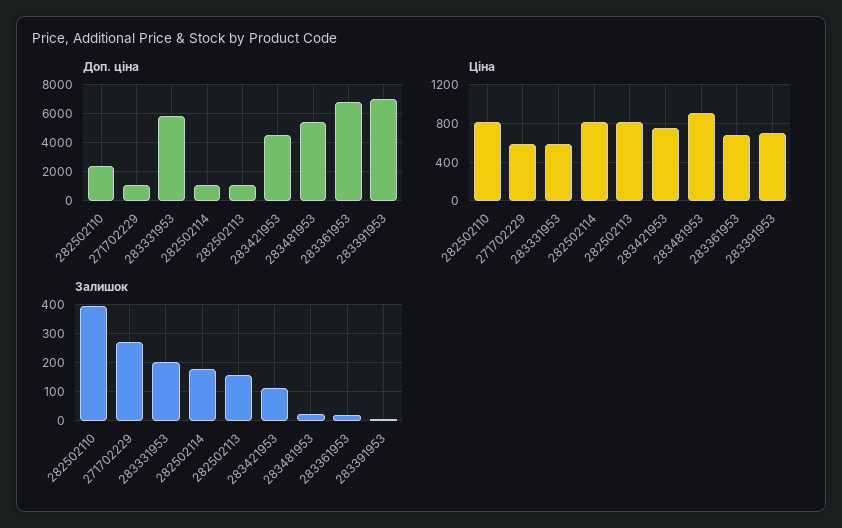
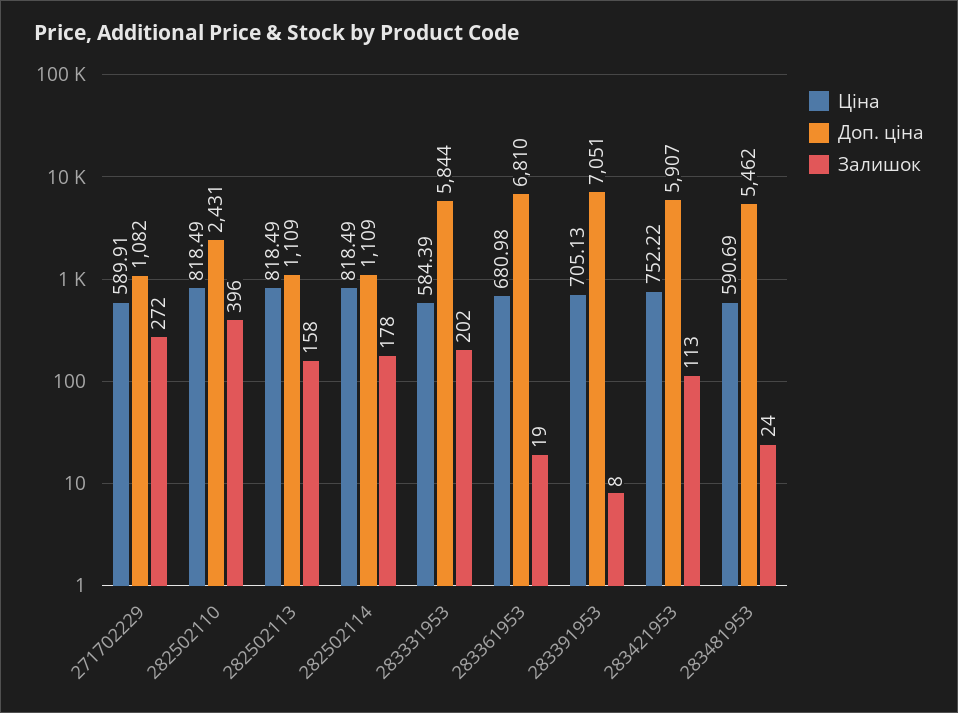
  {
    "Доп. ціна": {
      "282502110": 2431,
      "271702229": 1082,
      "283331953": 5844,
      "282502114": 1109,
      "282502113": 1109,
-     "283421953": 4500,
+     "283421953": 5907,
      "283481953": 5462,
      "283361953": 6810,
      "283391953": 7051
    },
    "Ціна": {
      "282502110": 818.49,
      "271702229": 589.91,
      "283331953": 584.39,
      "282502114": 818.49,
      "282502113": 818.49,
      "283421953": 752.22,
-     "283481953": 900,
+     "283481953": 590.69,
      "283361953": 680.98,
      "283391953": 705.13
    },
    "Залишок": {
      "282502110": 396,
      "271702229": 272,
      "283331953": 202,
      "282502114": 178,
      "282502113": 158,
      "283421953": 113,
      "283481953": 24,
      "283361953": 19,
      "283391953": 8
    }
  }

